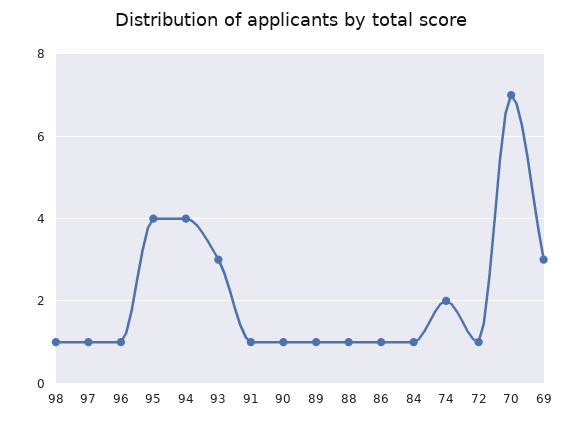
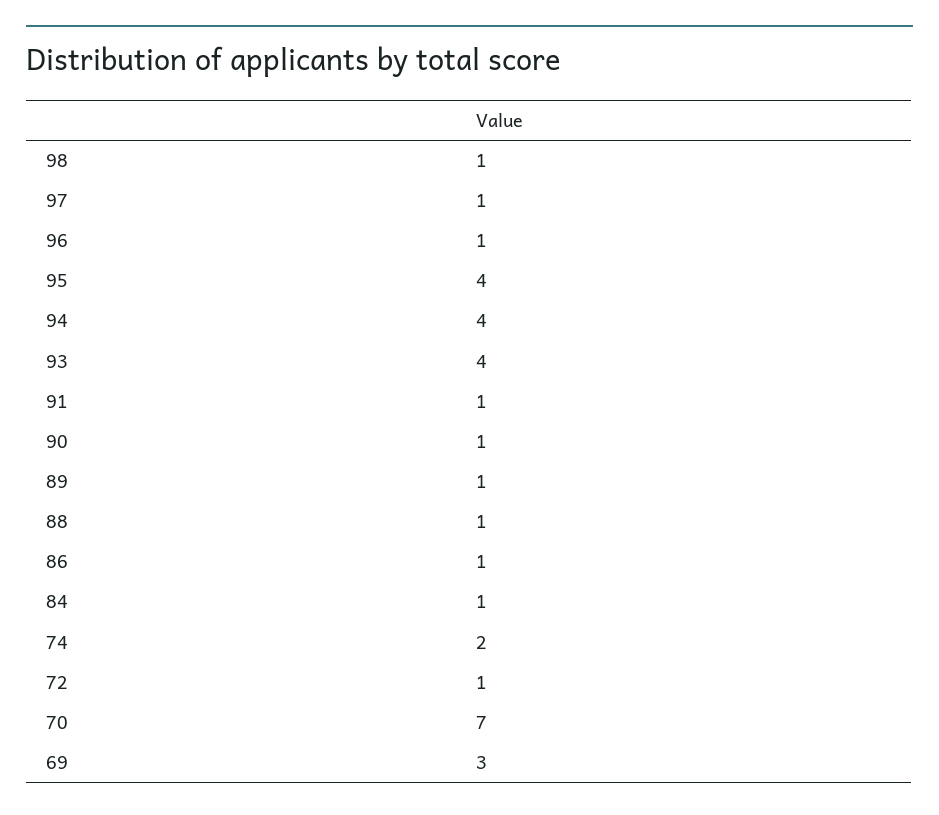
  {
    "98": 1,
    "97": 1,
    "96": 1,
    "95": 4,
    "94": 4,
-   "93": 3,
+   "93": 4,
    "91": 1,
    "90": 1,
    "89": 1,
    "88": 1,
    "86": 1,
    "84": 1,
    "74": 2,
    "72": 1,
    "70": 7,
    "69": 3
  }

